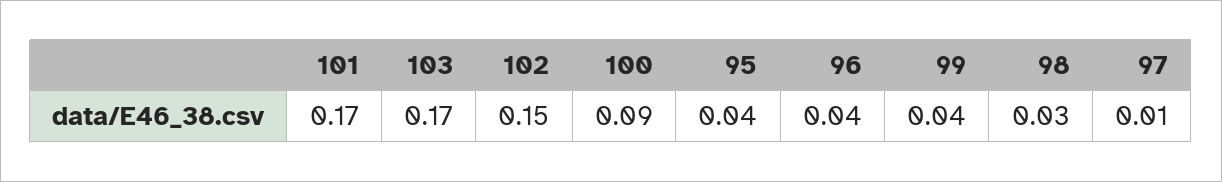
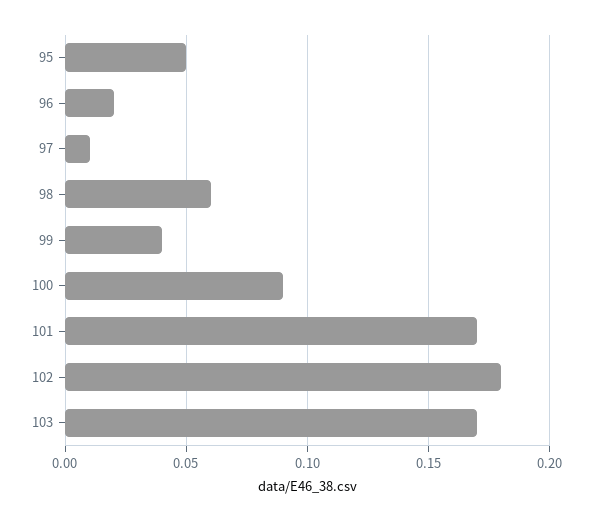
  {
    "101": 0.17,
    "103": 0.17,
-   "102": 0.15,
+   "102": 0.18,
    "100": 0.09,
-   "95": 0.04,
+   "95": 0.05,
-   "96": 0.04,
+   "96": 0.02,
    "99": 0.04,
-   "98": 0.03,
+   "98": 0.06,
    "97": 0.01
  }

